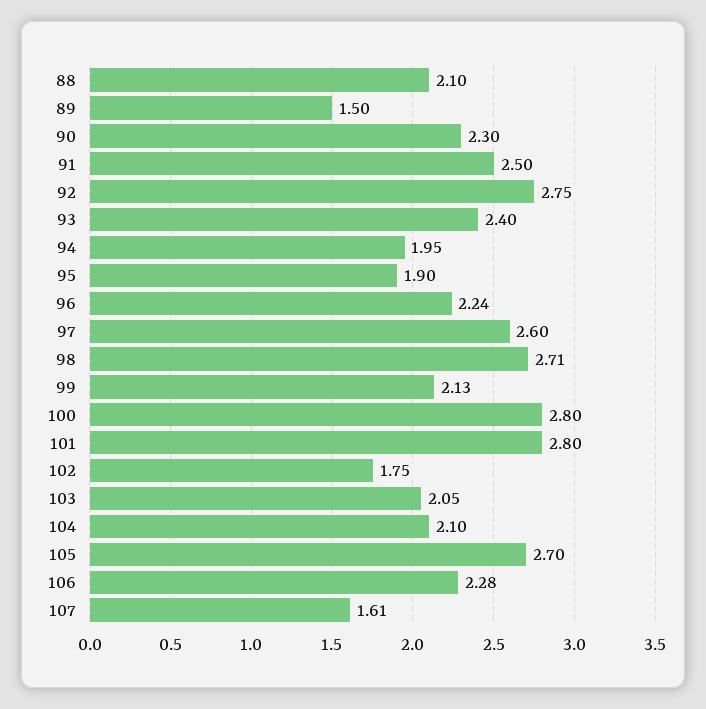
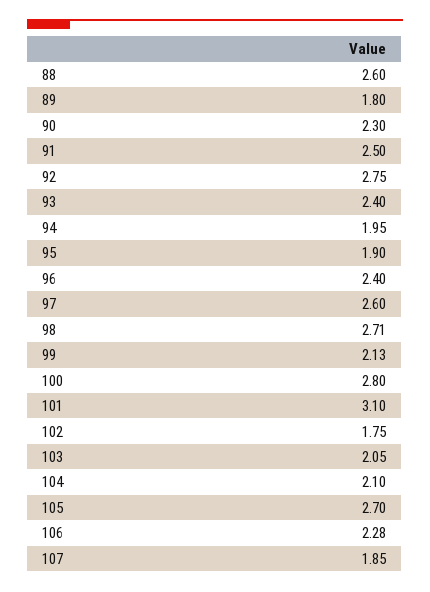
  {
-   "88": 2.1,
+   "88": 2.6,
-   "89": 1.5,
+   "89": 1.8,
    "90": 2.3,
    "91": 2.5,
    "92": 2.75,
    "93": 2.4,
    "94": 1.95,
    "95": 1.9,
-   "96": 2.24,
+   "96": 2.4,
    "97": 2.6,
    "98": 2.71,
    "99": 2.13,
    "100": 2.8,
-   "101": 2.8,
+   "101": 3.1,
    "102": 1.75,
    "103": 2.05,
    "104": 2.1,
    "105": 2.7,
    "106": 2.28,
-   "107": 1.61
+   "107": 1.85
  }

